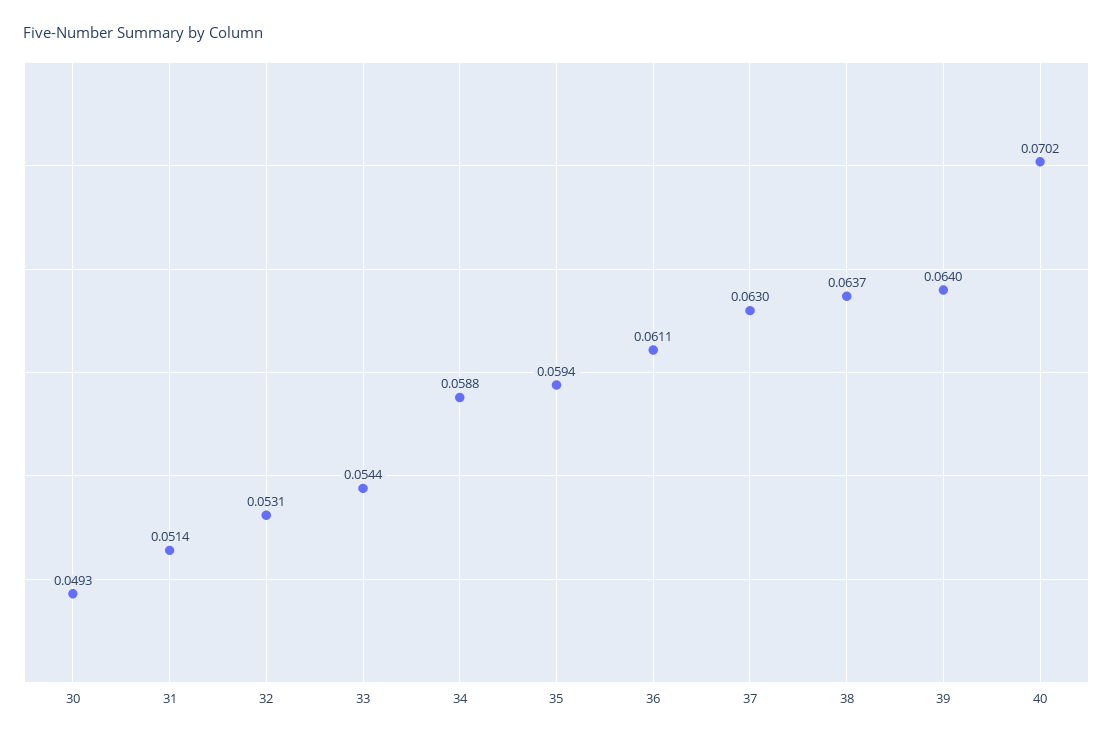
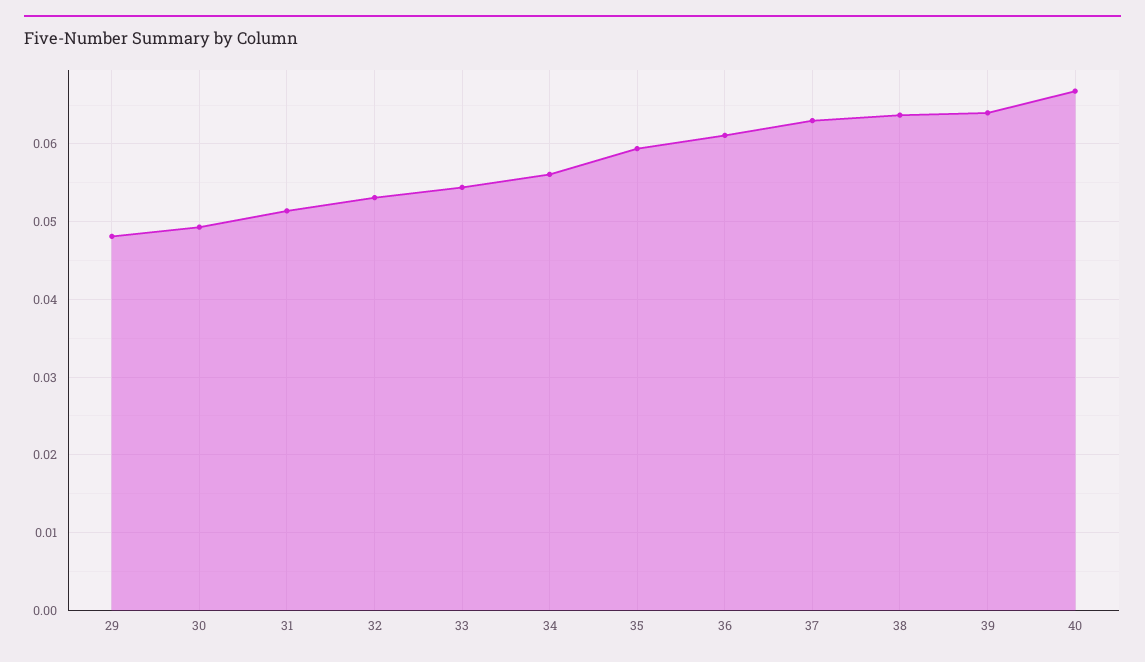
  {
    "30": 0.0493,
    "31": 0.0514,
    "32": 0.0531,
    "33": 0.0544,
-   "34": 0.0588,
+   "34": 0.056,
    "35": 0.0594,
    "36": 0.0611,
    "37": 0.063,
    "38": 0.0637,
    "39": 0.064,
-   "40": 0.0702
+   "40": 0.067,
+   "29": 0.048
  }

